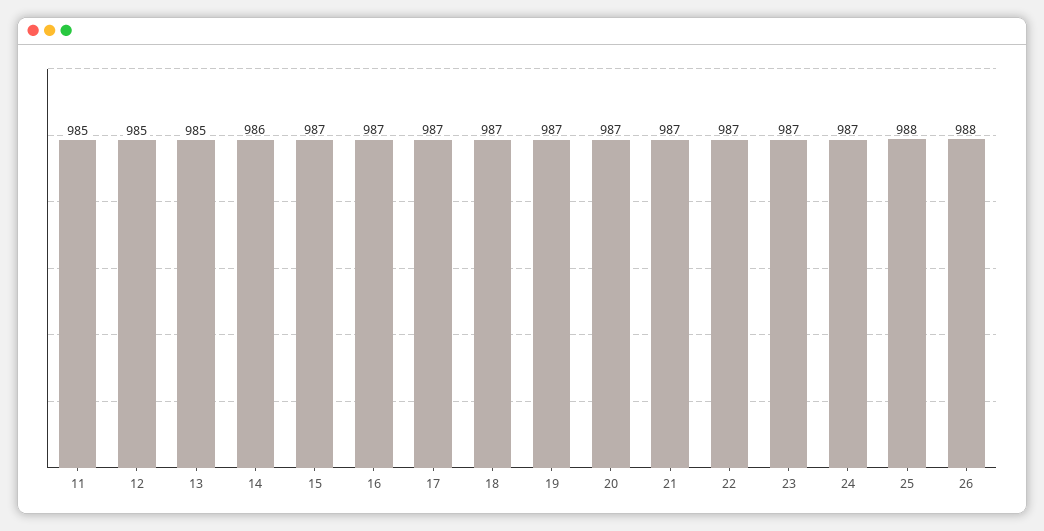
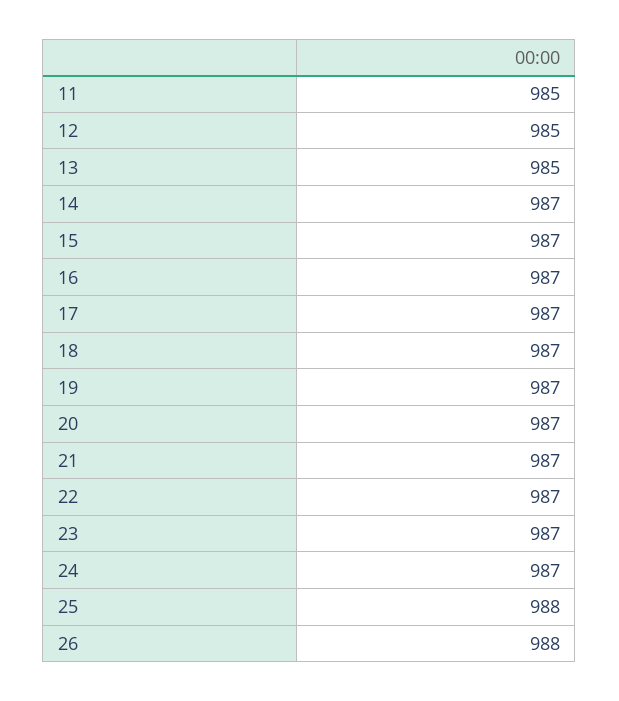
  {
    "11": 985,
    "12": 985,
    "13": 985,
-   "14": 986,
+   "14": 987,
    "15": 987,
    "16": 987,
    "17": 987,
    "18": 987,
    "19": 987,
    "20": 987,
    "21": 987,
    "22": 987,
    "23": 987,
    "24": 987,
    "25": 988,
    "26": 988
  }

